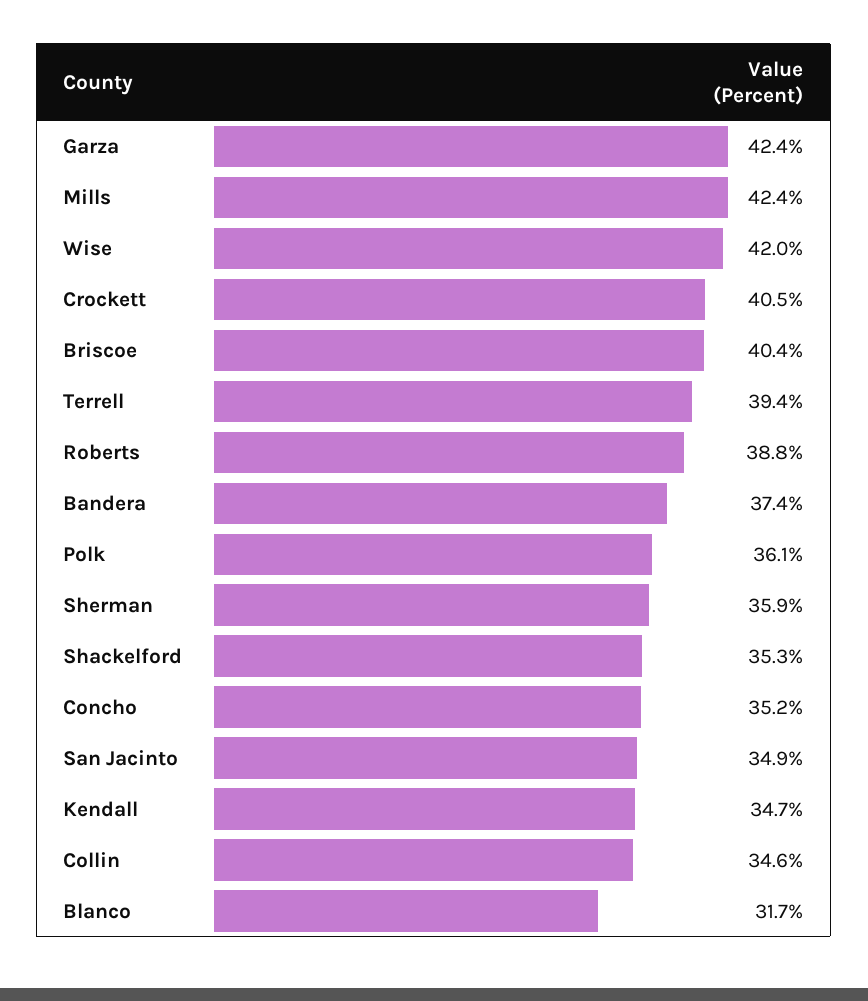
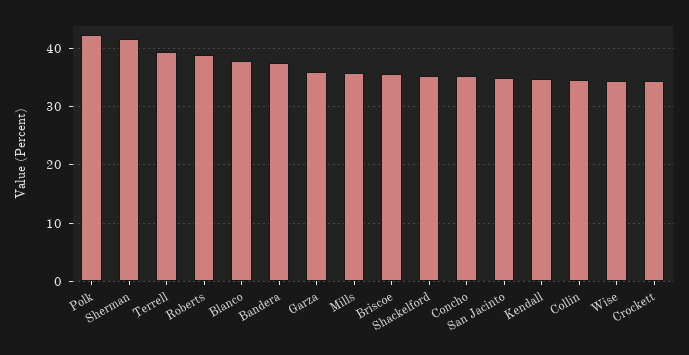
  {
-   "Garza": 42.4,
+   "Garza": 36,
-   "Mills": 42.4,
+   "Mills": 36,
-   "Wise": 42,
+   "Wise": 34,
-   "Crockett": 40.5,
+   "Crockett": 34,
-   "Briscoe": 40.4,
+   "Briscoe": 36,
    "Terrell": 39.4,
    "Roberts": 38.8,
    "Bandera": 37.4,
-   "Polk": 36.1,
+   "Polk": 42,
-   "Sherman": 35.9,
+   "Sherman": 42,
    "Shackelford": 35.3,
    "Concho": 35.2,
    "San Jacinto": 34.9,
    "Kendall": 34.7,
    "Collin": 34.6,
-   "Blanco": 31.7
+   "Blanco": 38
  }

